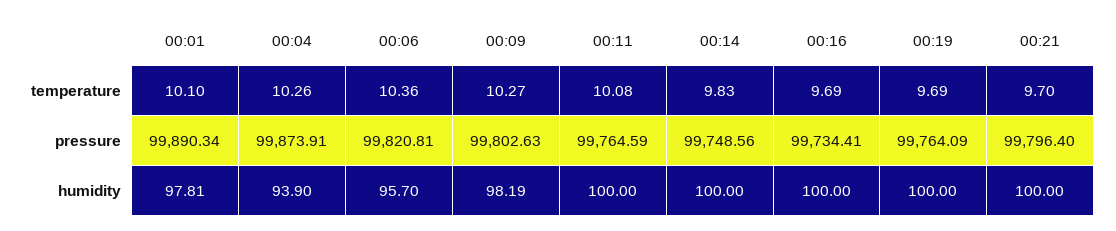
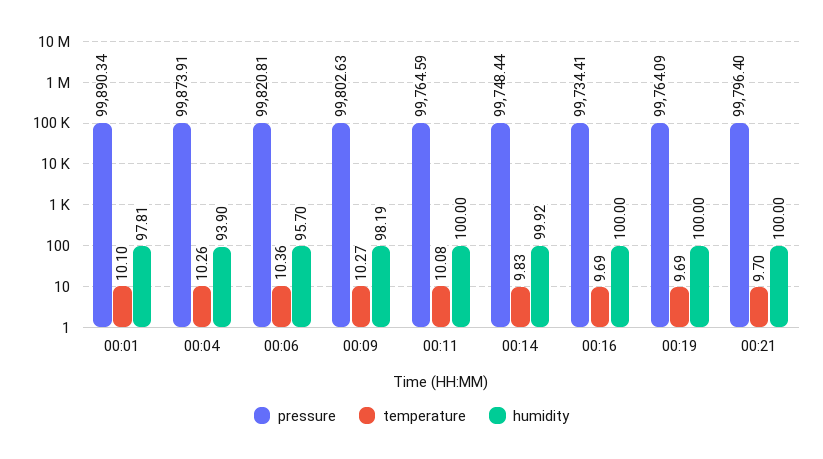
  {
    "temperature": {
      "00:01": 10.1,
      "00:04": 10.26,
      "00:06": 10.36,
      "00:09": 10.27,
      "00:11": 10.08,
      "00:14": 9.83,
      "00:16": 9.69,
      "00:19": 9.69,
      "00:21": 9.7
    },
    "pressure": {
      "00:01": 99890.34,
      "00:04": 99873.91,
      "00:06": 99820.81,
      "00:09": 99802.63,
      "00:11": 99764.59,
-     "00:14": 99748.56,
+     "00:14": 99748.44,
      "00:16": 99734.41,
      "00:19": 99764.09,
      "00:21": 99796.4
    },
    "humidity": {
      "00:01": 97.81,
      "00:04": 93.9,
      "00:06": 95.7,
      "00:09": 98.19,
      "00:11": 100,
-     "00:14": 100,
+     "00:14": 99.92,
      "00:16": 100,
      "00:19": 100,
      "00:21": 100
    }
  }

